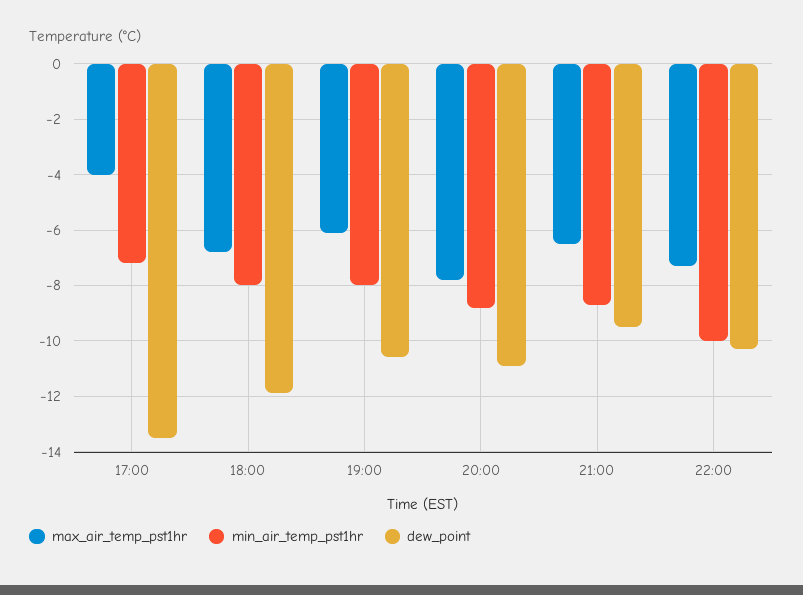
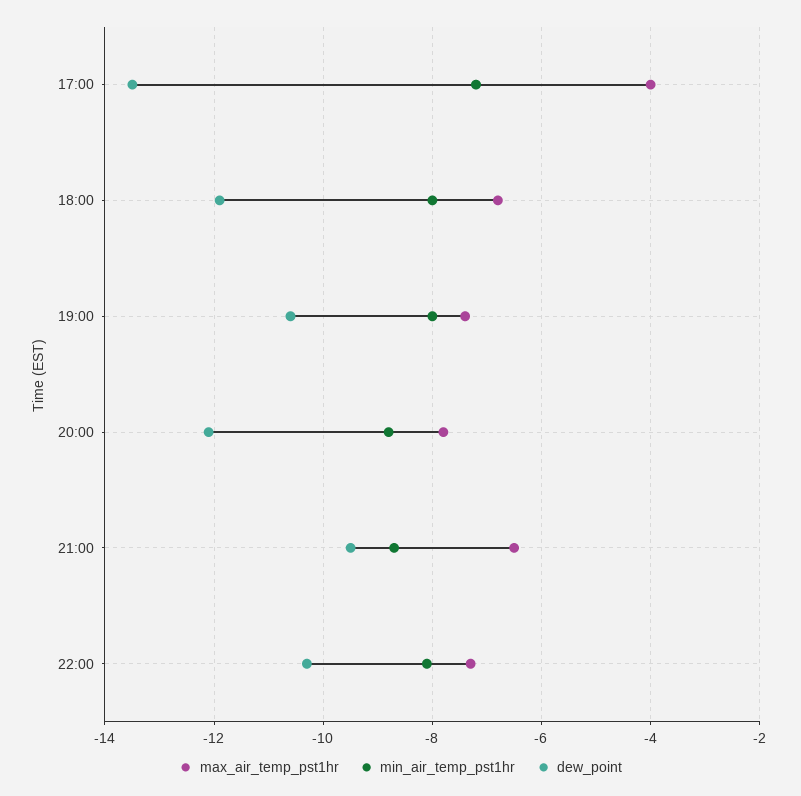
  {
    "max_air_temp_pst1hr": {
      "17:00": -4,
      "18:00": -7,
-     "19:00": -6,
+     "19:00": -7.5,
      "20:00": -8,
      "21:00": -6.5,
      "22:00": -7.5
    },
    "min_air_temp_pst1hr": {
      "17:00": -7,
      "18:00": -8,
      "19:00": -8,
      "20:00": -9,
      "21:00": -8.5,
-     "22:00": -10
+     "22:00": -8
    },
    "dew_point": {
      "17:00": -13.5,
      "18:00": -12,
      "19:00": -10.5,
-     "20:00": -11,
+     "20:00": -12,
      "21:00": -9.5,
      "22:00": -10.5
    }
  }

